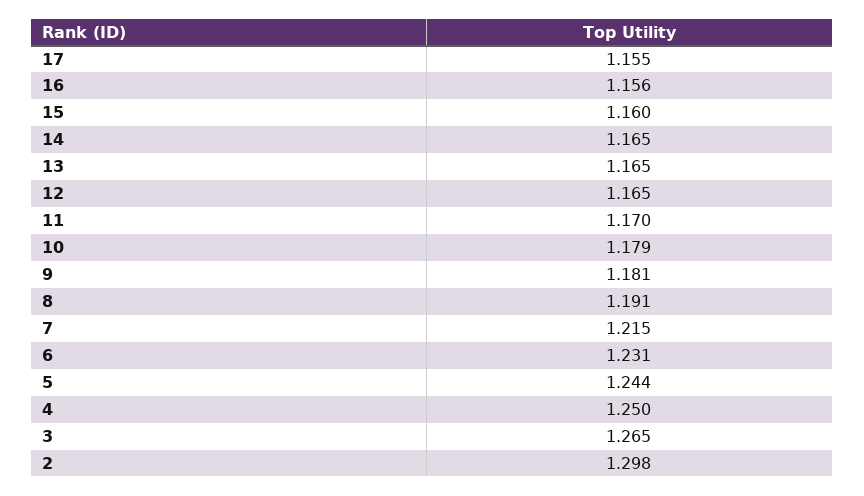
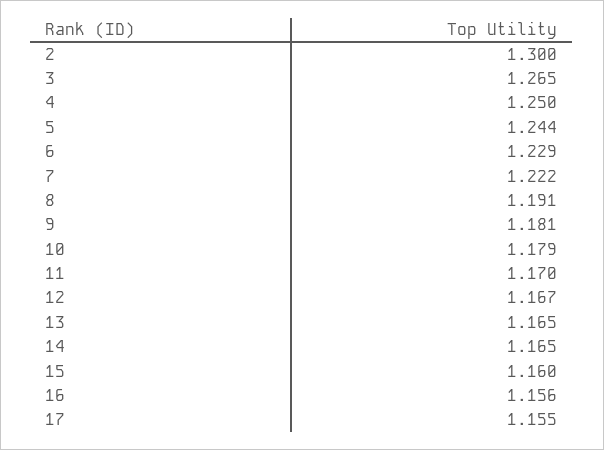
  {
    "17": 1.155,
    "16": 1.156,
    "15": 1.16,
    "14": 1.165,
    "13": 1.165,
-   "12": 1.165,
+   "12": 1.167,
    "11": 1.17,
    "10": 1.179,
    "9": 1.181,
    "8": 1.191,
-   "7": 1.215,
+   "7": 1.222,
-   "6": 1.231,
+   "6": 1.229,
    "5": 1.244,
    "4": 1.25,
    "3": 1.265,
-   "2": 1.298
+   "2": 1.3
  }

